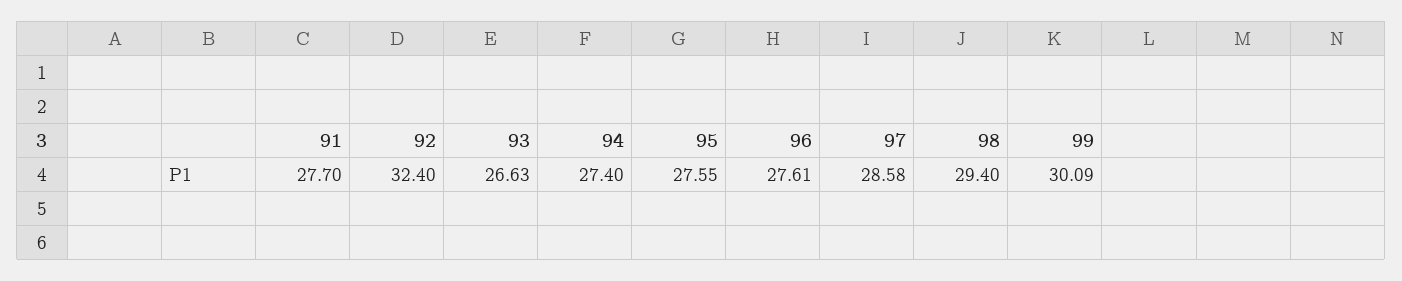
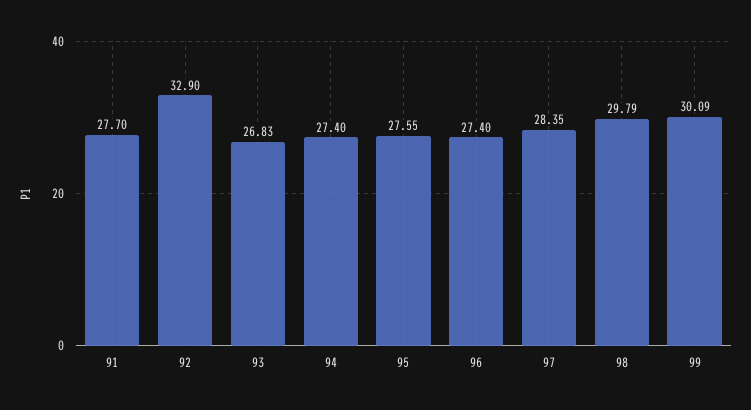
  {
    "91": 27.7,
-   "92": 32.4,
+   "92": 32.9,
-   "93": 26.63,
+   "93": 26.83,
    "94": 27.4,
    "95": 27.55,
-   "96": 27.61,
+   "96": 27.4,
-   "97": 28.58,
+   "97": 28.35,
-   "98": 29.4,
+   "98": 29.79,
    "99": 30.09
  }

